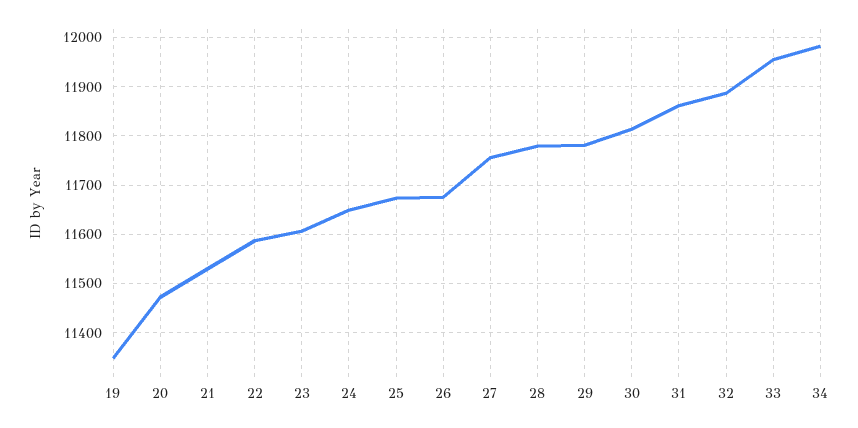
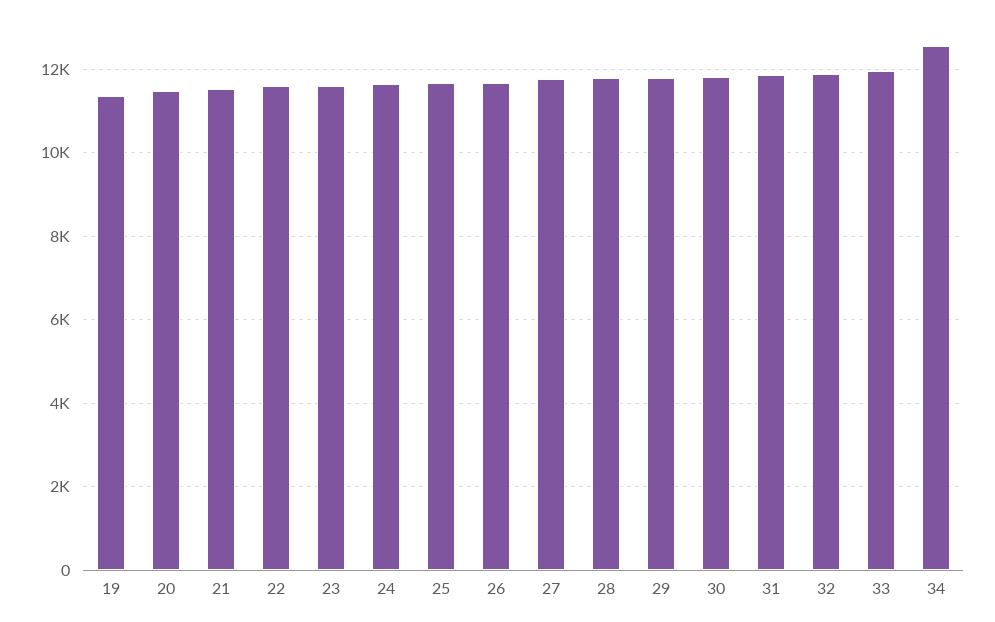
  {
    "19": 11340,
    "20": 11480,
    "21": 11540,
    "22": 11580,
    "23": 11600,
    "24": 11640,
    "25": 11680,
    "26": 11680,
    "27": 11760,
    "28": 11780,
    "29": 11780,
    "30": 11820,
    "31": 11860,
    "32": 11880,
    "33": 11960,
-   "34": 11980
+   "34": 12600
  }

